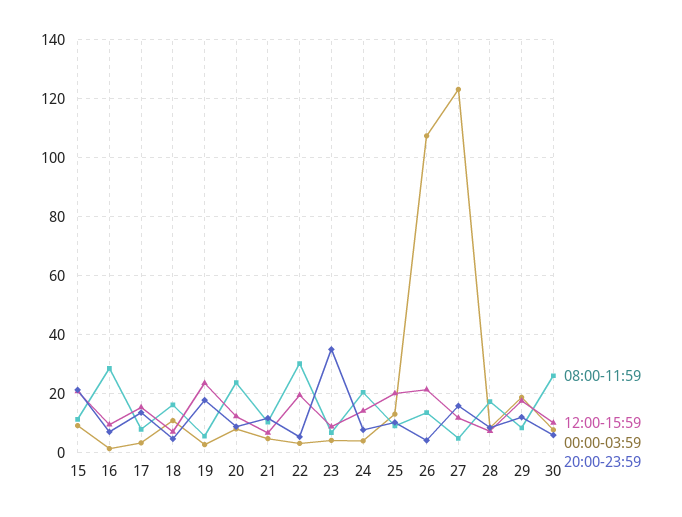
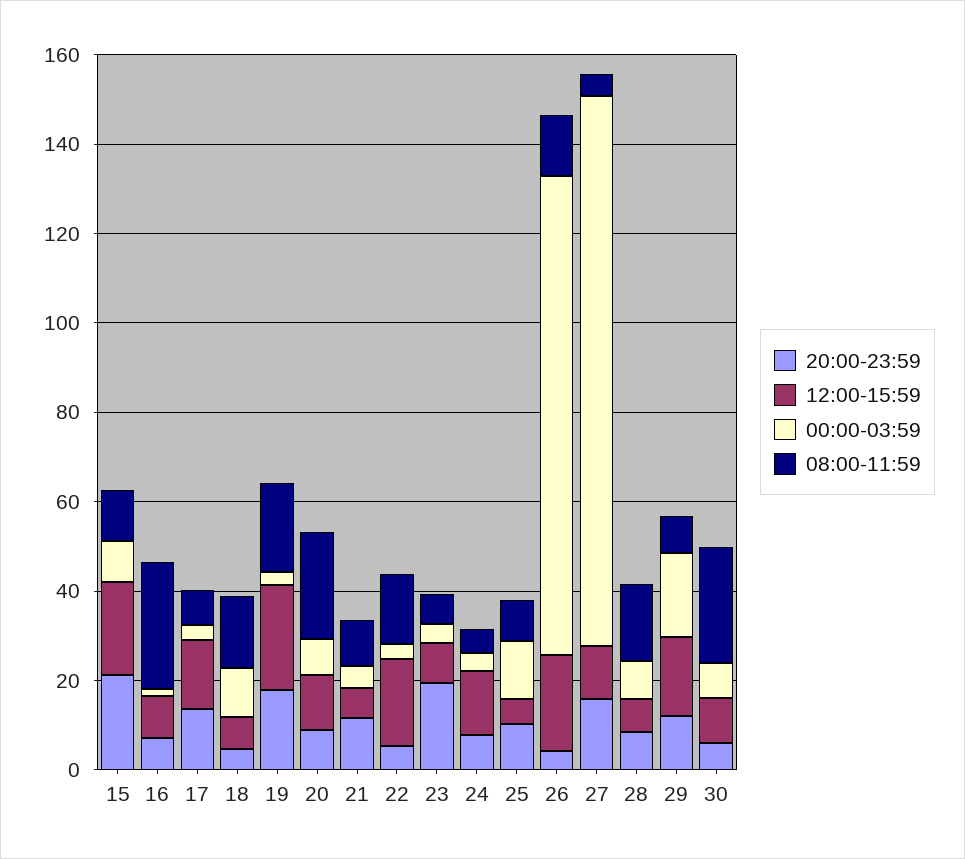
  {
    "08:00-11:59": {
      "15": 12.5,
      "16": 27.5,
      "17": 7.5,
      "18": 15,
-     "19": 5,
+     "19": 20,
      "20": 25,
      "21": 10,
-     "22": 30,
+     "22": 15,
      "23": 7.5,
-     "24": 20,
+     "24": 5,
      "25": 10,
      "26": 12.5,
      "27": 5,
      "28": 17.5,
      "29": 7.5,
      "30": 25
    },
    "12:00-15:59": {
      "15": 20,
      "16": 10,
      "17": 15,
      "18": 7.5,
      "19": 22.5,
      "20": 12.5,
      "21": 7.5,
      "22": 20,
      "23": 10,
      "24": 15,
-     "25": 20,
+     "25": 5,
      "26": 22.5,
      "27": 12.5,
      "28": 7.5,
      "29": 17.5,
      "30": 10
    },
    "00:00-03:59": {
      "15": 10,
      "16": 2.5,
      "17": 2.5,
      "18": 10,
      "19": 2.5,
      "20": 7.5,
      "21": 5,
      "22": 2.5,
      "23": 5,
      "24": 5,
      "25": 12.5,
      "26": 107.5,
      "27": 122.5,
      "28": 7.5,
      "29": 20,
      "30": 7.5
    },
    "20:00-23:59": {
      "15": 22.5,
      "16": 7.5,
      "17": 12.5,
      "18": 5,
      "19": 17.5,
      "20": 10,
      "21": 12.5,
      "22": 5,
-     "23": 35,
+     "23": 20,
      "24": 7.5,
      "25": 10,
      "26": 5,
      "27": 15,
      "28": 7.5,
      "29": 12.5,
      "30": 5
    }
  }

